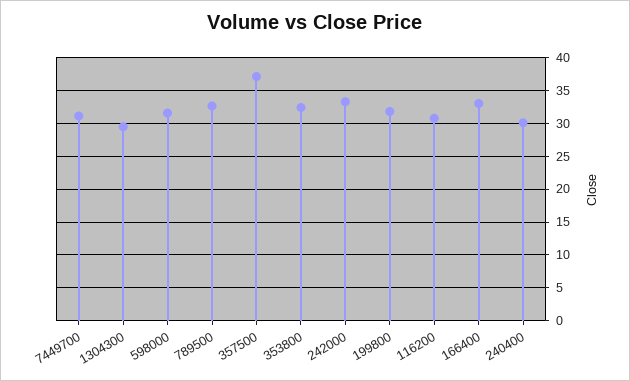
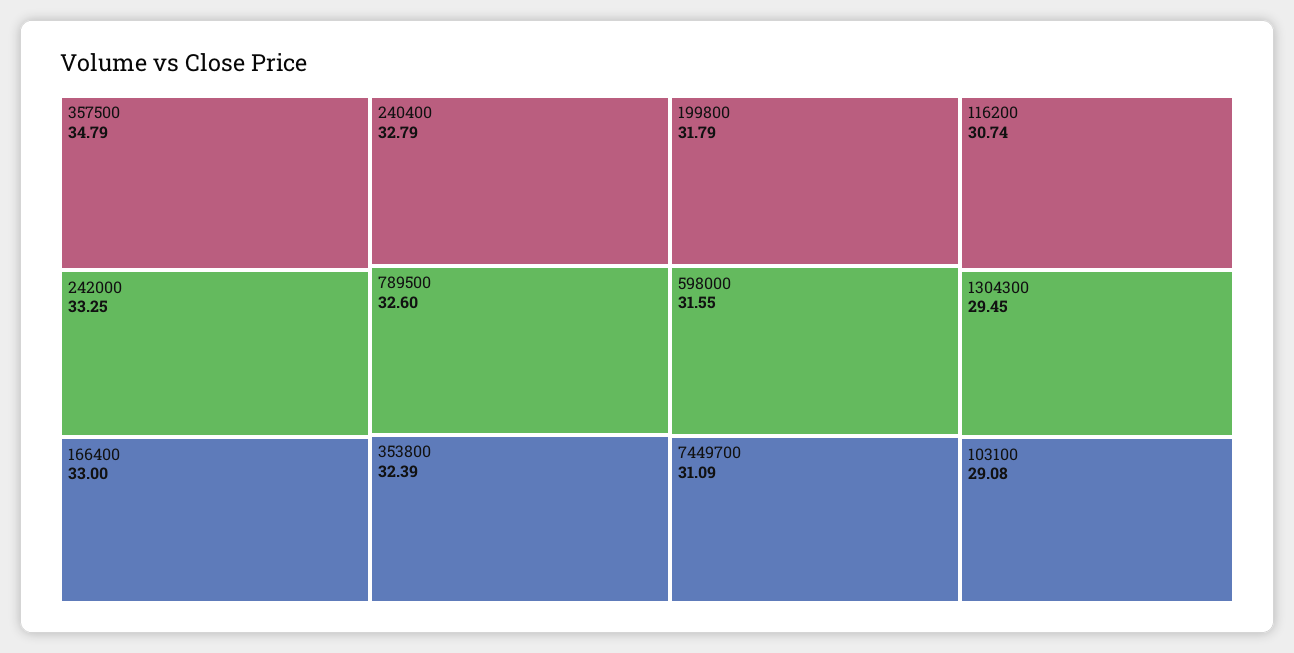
  {
    "7449700": 31.09,
    "1304300": 29.45,
    "598000": 31.55,
    "789500": 32.6,
-   "357500": 37,
+   "357500": 34.79,
    "353800": 32.39,
    "242000": 33.25,
    "199800": 31.79,
    "116200": 30.74,
    "166400": 33,
-   "240400": 30
+   "240400": 32.79,
+   "103100": 29.08
  }

